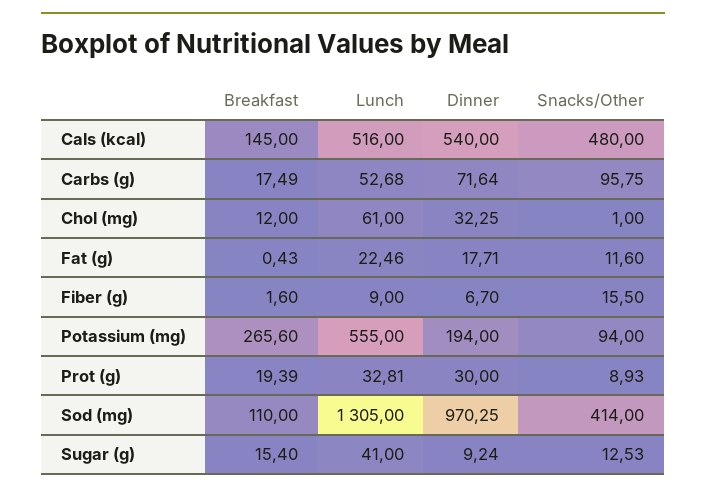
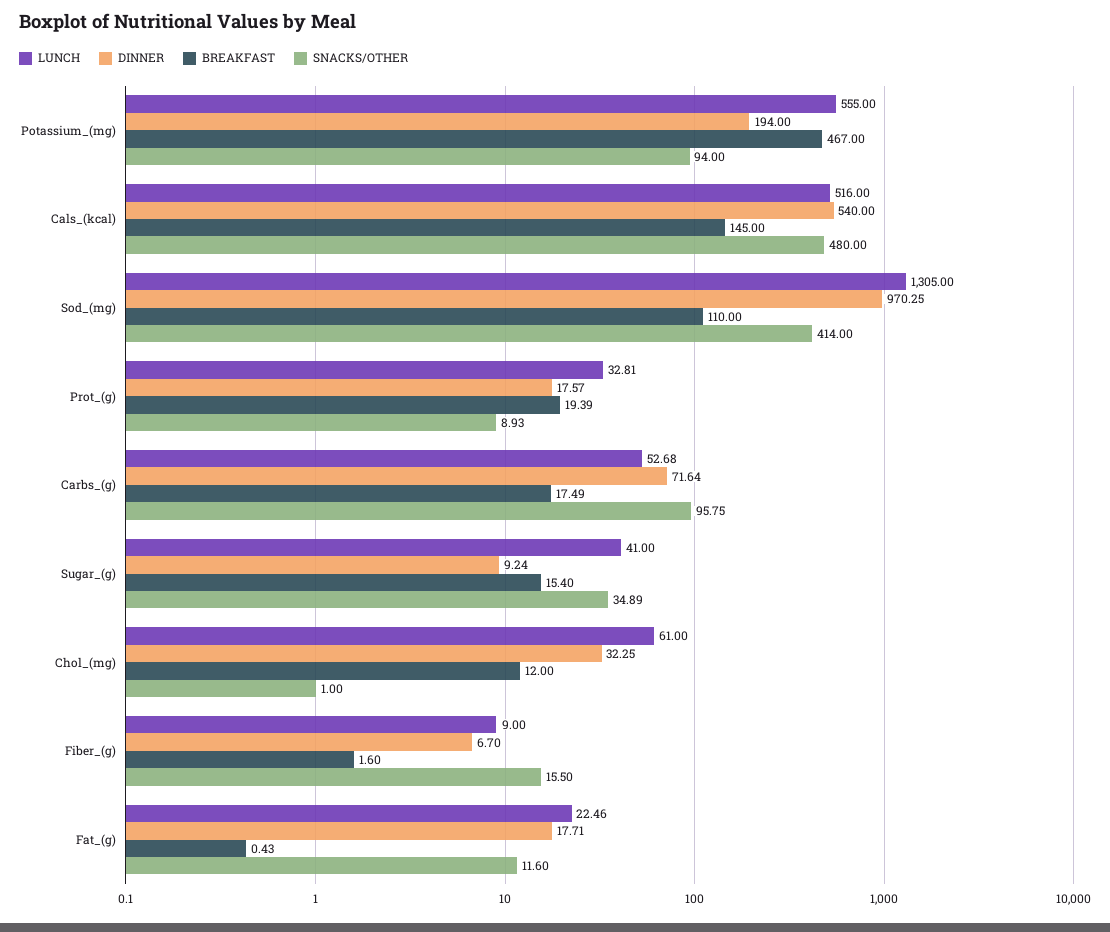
  {
    "Breakfast": {
      "Cals (kcal)": 145,
      "Carbs (g)": 17.49,
      "Chol (mg)": 12,
      "Fat (g)": 0.43,
      "Fiber (g)": 1.6,
-     "Potassium (mg)": 265.6,
+     "Potassium (mg)": 467,
      "Prot (g)": 19.39,
      "Sod (mg)": 110,
      "Sugar (g)": 15.4
    },
    "Lunch": {
      "Cals (kcal)": 516,
      "Carbs (g)": 52.68,
      "Chol (mg)": 61,
      "Fat (g)": 22.46,
      "Fiber (g)": 9,
      "Potassium (mg)": 555,
      "Prot (g)": 32.81,
      "Sod (mg)": 1305,
      "Sugar (g)": 41
    },
    "Dinner": {
      "Cals (kcal)": 540,
      "Carbs (g)": 71.64,
      "Chol (mg)": 32.25,
      "Fat (g)": 17.71,
      "Fiber (g)": 6.7,
      "Potassium (mg)": 194,
-     "Prot (g)": 30,
+     "Prot (g)": 17.57,
      "Sod (mg)": 970.25,
      "Sugar (g)": 9.24
    },
    "Snacks/Other": {
      "Cals (kcal)": 480,
      "Carbs (g)": 95.75,
      "Chol (mg)": 1,
      "Fat (g)": 11.6,
      "Fiber (g)": 15.5,
      "Potassium (mg)": 94,
      "Prot (g)": 8.93,
      "Sod (mg)": 414,
-     "Sugar (g)": 12.53
+     "Sugar (g)": 34.89
    }
  }

